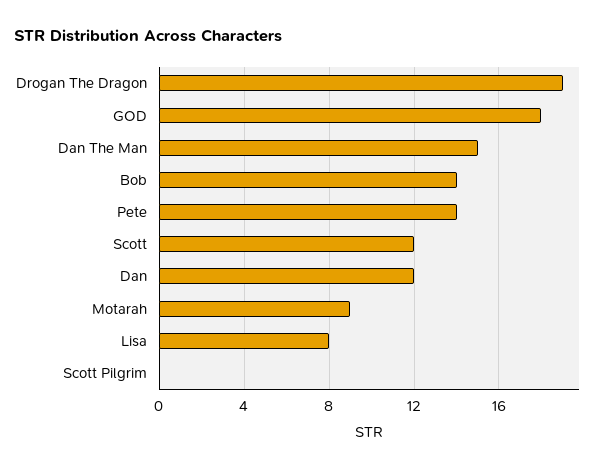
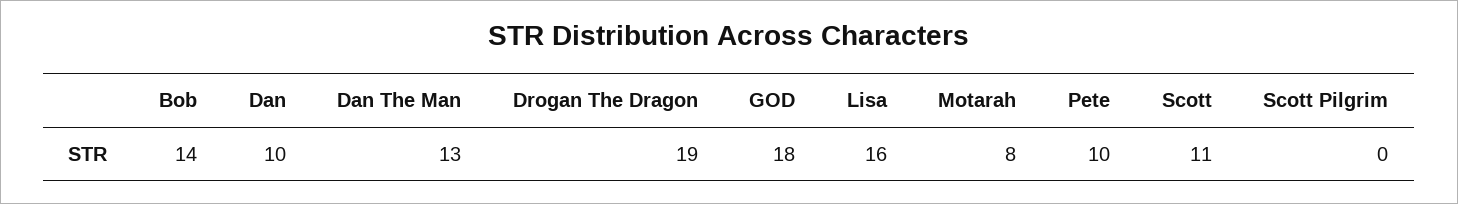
  {
    "Drogan The Dragon": 19,
    "GOD": 18,
-   "Dan The Man": 15,
+   "Dan The Man": 13,
    "Bob": 14,
-   "Pete": 14,
+   "Pete": 10,
-   "Scott": 12,
+   "Scott": 11,
-   "Dan": 12,
+   "Dan": 10,
-   "Motarah": 9,
+   "Motarah": 8,
-   "Lisa": 8,
+   "Lisa": 16,
    "Scott Pilgrim": 0
  }

